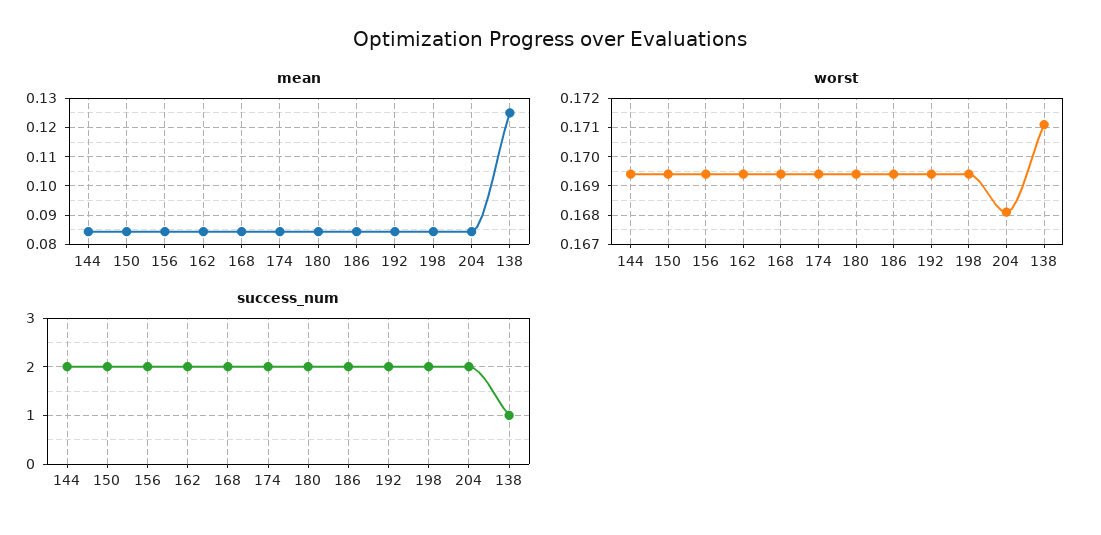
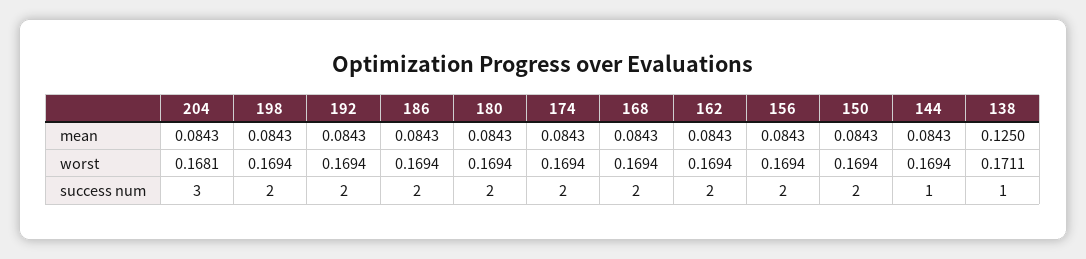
  {
    "mean": {
      "144": 0.0843,
      "150": 0.0843,
      "156": 0.0843,
      "162": 0.0843,
      "168": 0.0843,
      "174": 0.0843,
      "180": 0.0843,
      "186": 0.0843,
      "192": 0.0843,
      "198": 0.0843,
      "204": 0.0843,
      "138": 0.125
    },
    "worst": {
      "144": 0.1694,
      "150": 0.1694,
      "156": 0.1694,
      "162": 0.1694,
      "168": 0.1694,
      "174": 0.1694,
      "180": 0.1694,
      "186": 0.1694,
      "192": 0.1694,
      "198": 0.1694,
      "204": 0.1681,
      "138": 0.1711
    },
    "success_num": {
-     "144": 2,
+     "144": 1,
      "150": 2,
      "156": 2,
      "162": 2,
      "168": 2,
      "174": 2,
      "180": 2,
      "186": 2,
      "192": 2,
      "198": 2,
-     "204": 2,
+     "204": 3,
      "138": 1
    }
  }

